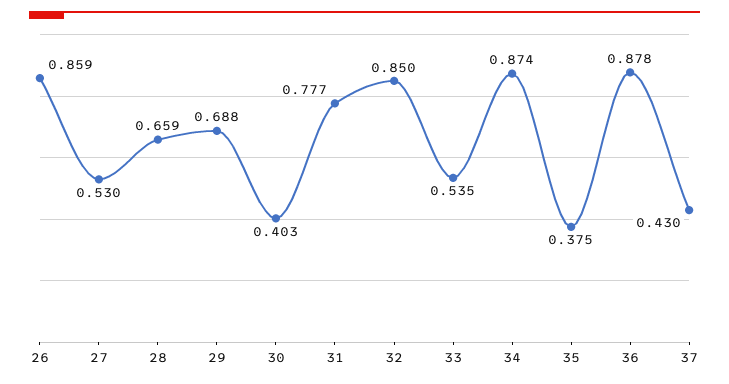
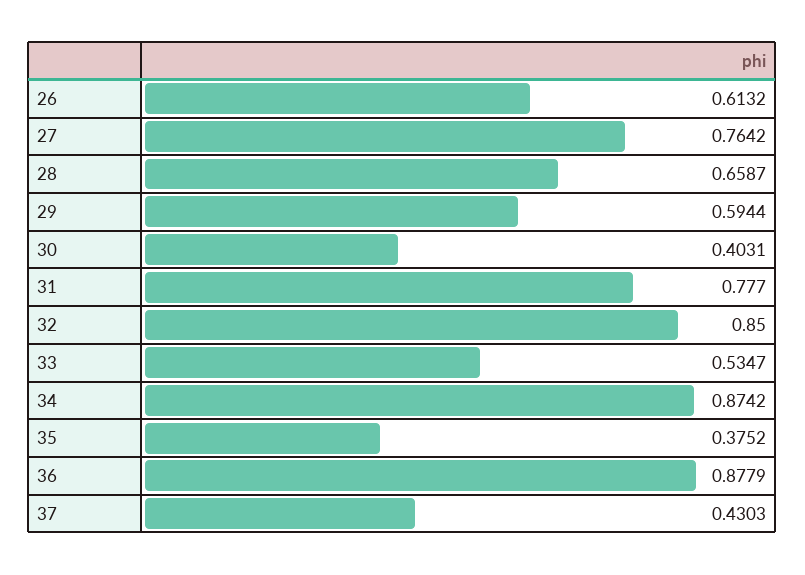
  {
-   "26": 0.859,
+   "26": 0.6132,
-   "27": 0.53,
+   "27": 0.7642,
    "28": 0.6587,
-   "29": 0.688,
+   "29": 0.5944,
    "30": 0.4031,
    "31": 0.777,
    "32": 0.85,
    "33": 0.5347,
    "34": 0.8742,
    "35": 0.3752,
    "36": 0.8779,
    "37": 0.4303
  }

